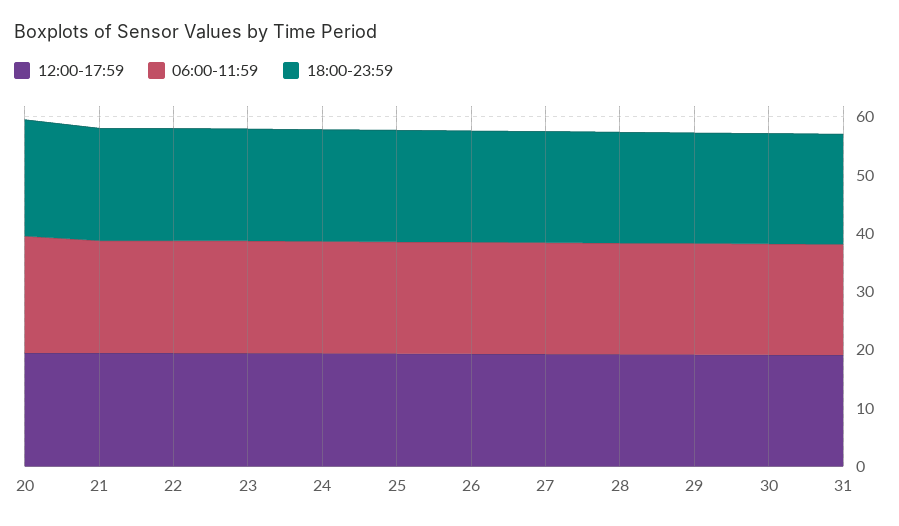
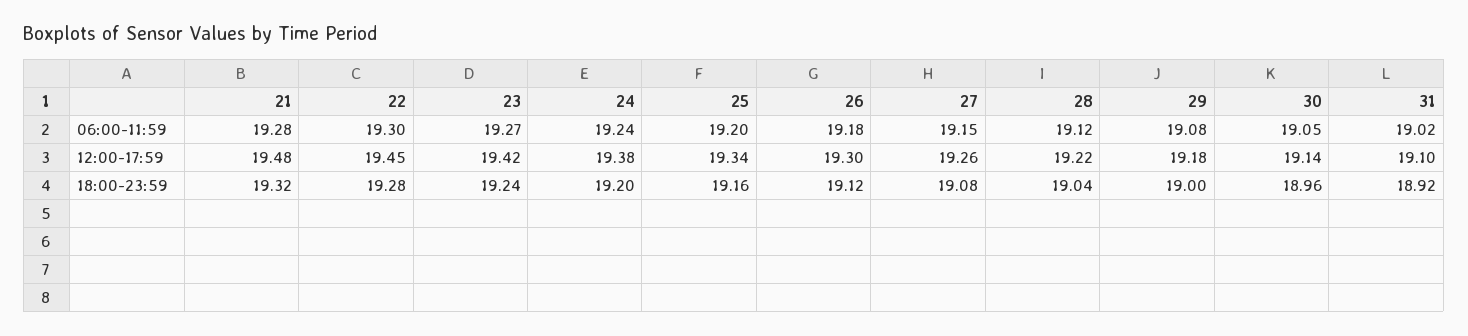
  {
    "12:00-17:59": {
-     "20": 20,
      "21": 19.48,
      "22": 19.45,
      "23": 19.42,
      "24": 19.38,
      "25": 19.34,
      "26": 19.3,
      "27": 19.26,
      "28": 19.22,
      "29": 19.18,
      "30": 19.14,
      "31": 19.1
    },
    "06:00-11:59": {
-     "20": 20,
      "21": 19.28,
      "22": 19.3,
      "23": 19.27,
      "24": 19.24,
      "25": 19.2,
      "26": 19.18,
      "27": 19.15,
      "28": 19.12,
      "29": 19.08,
      "30": 19.05,
      "31": 19.02
    },
    "18:00-23:59": {
-     "20": 20,
      "21": 19.32,
      "22": 19.28,
      "23": 19.24,
      "24": 19.2,
      "25": 19.16,
      "26": 19.12,
      "27": 19.08,
      "28": 19.04,
      "29": 19,
      "30": 18.96,
      "31": 18.92
    }
  }

